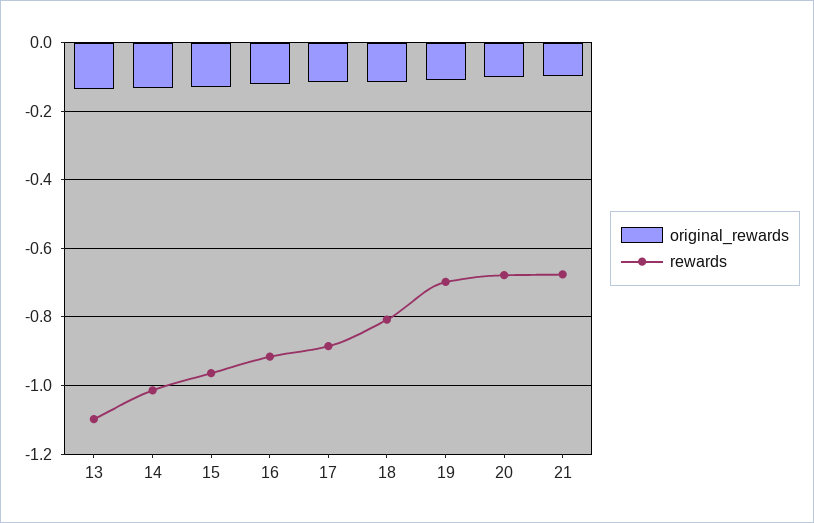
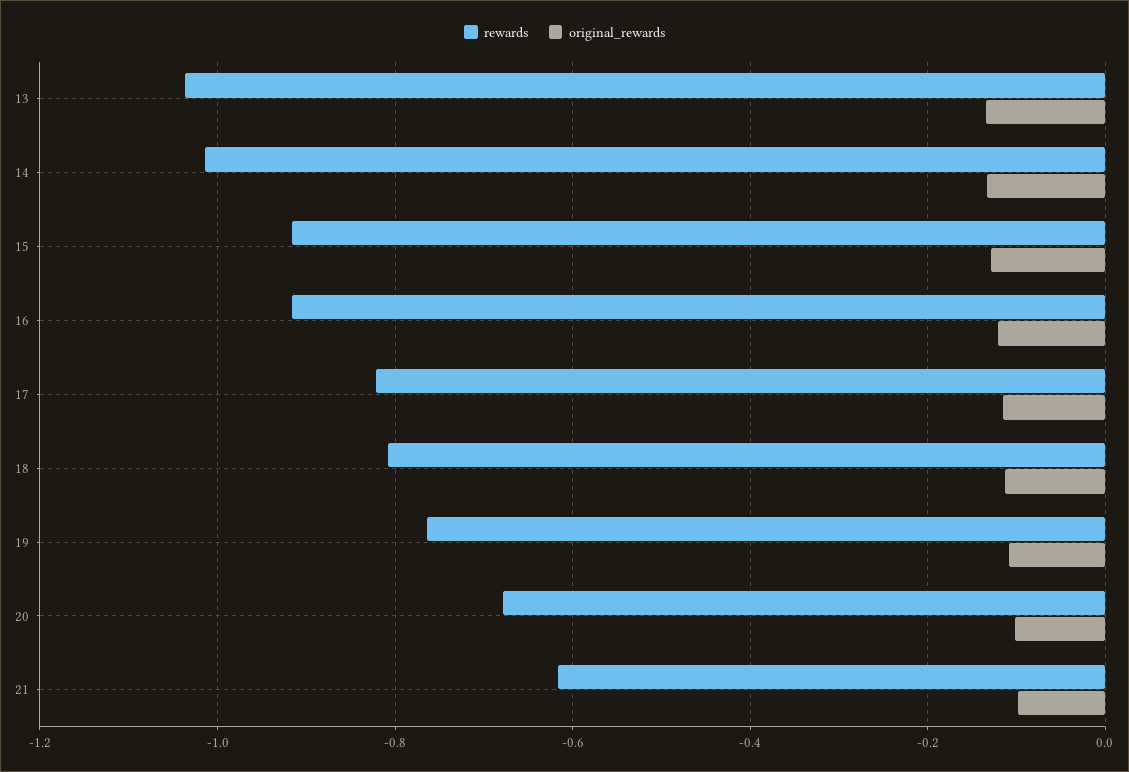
  {
    "original_rewards": {
      "13": -0.14,
      "14": -0.14,
      "15": -0.12,
      "16": -0.12,
      "17": -0.12,
      "18": -0.12,
      "19": -0.1,
      "20": -0.1,
      "21": -0.1
    },
    "rewards": {
-     "13": -1.1,
+     "13": -1.04,
      "14": -1.02,
-     "15": -0.96,
+     "15": -0.92,
      "16": -0.92,
-     "17": -0.88,
+     "17": -0.82,
      "18": -0.8,
-     "19": -0.7,
+     "19": -0.76,
      "20": -0.68,
-     "21": -0.68
+     "21": -0.62
    }
  }

